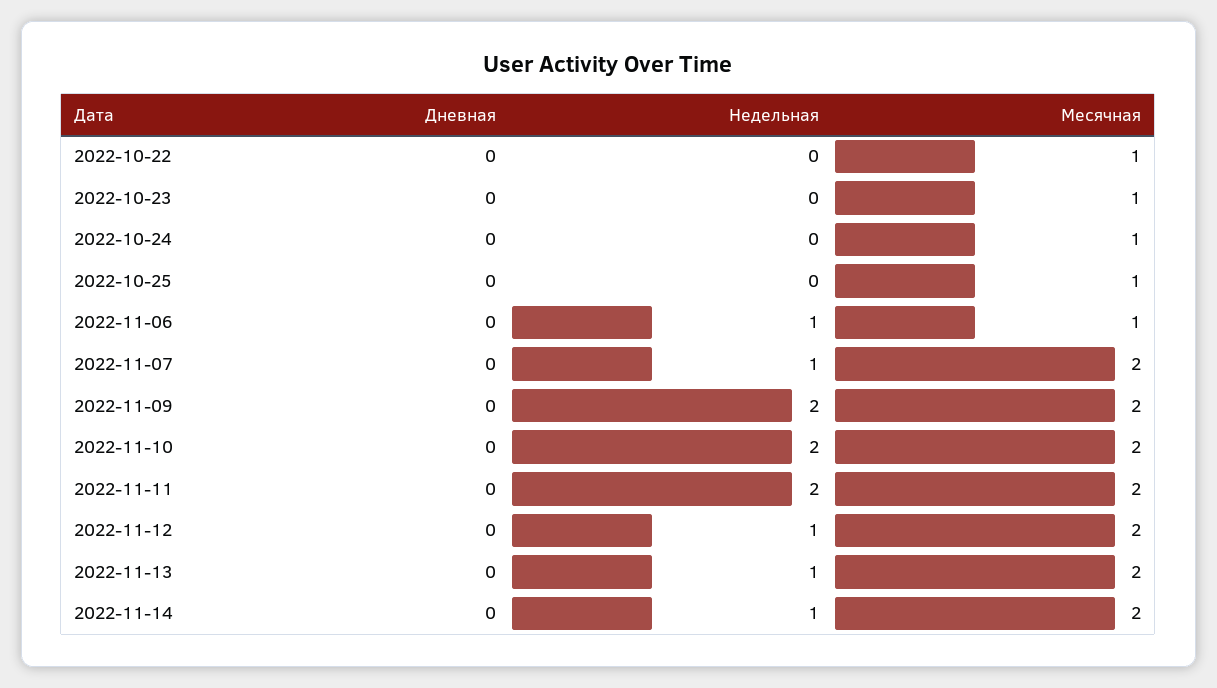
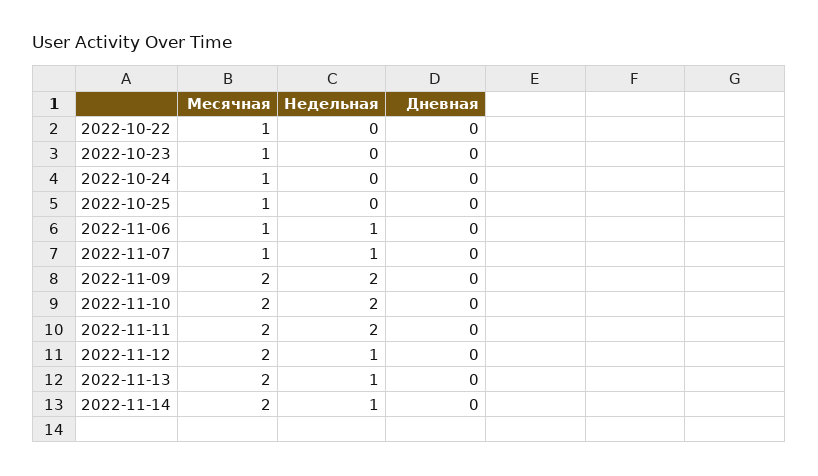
  {
    "Дневная": {
      "2022-10-22": 0,
      "2022-10-23": 0,
      "2022-10-24": 0,
      "2022-10-25": 0,
      "2022-11-06": 0,
      "2022-11-07": 0,
      "2022-11-09": 0,
      "2022-11-10": 0,
      "2022-11-11": 0,
      "2022-11-12": 0,
      "2022-11-13": 0,
      "2022-11-14": 0
    },
    "Недельная": {
      "2022-10-22": 0,
      "2022-10-23": 0,
      "2022-10-24": 0,
      "2022-10-25": 0,
      "2022-11-06": 1,
      "2022-11-07": 1,
      "2022-11-09": 2,
      "2022-11-10": 2,
      "2022-11-11": 2,
      "2022-11-12": 1,
      "2022-11-13": 1,
      "2022-11-14": 1
    },
    "Месячная": {
      "2022-10-22": 1,
      "2022-10-23": 1,
      "2022-10-24": 1,
      "2022-10-25": 1,
      "2022-11-06": 1,
-     "2022-11-07": 2,
+     "2022-11-07": 1,
      "2022-11-09": 2,
      "2022-11-10": 2,
      "2022-11-11": 2,
      "2022-11-12": 2,
      "2022-11-13": 2,
      "2022-11-14": 2
    }
  }

